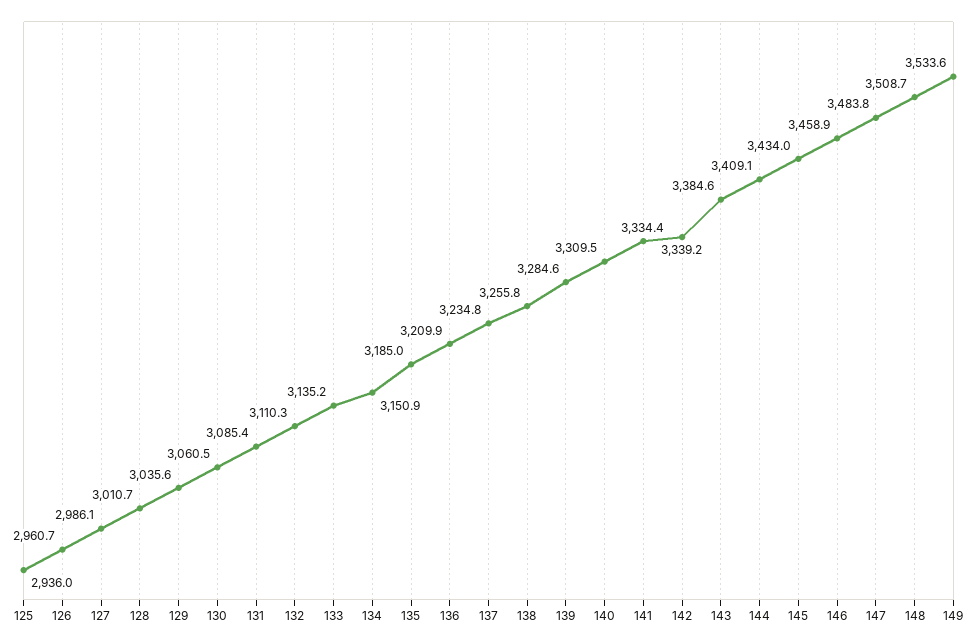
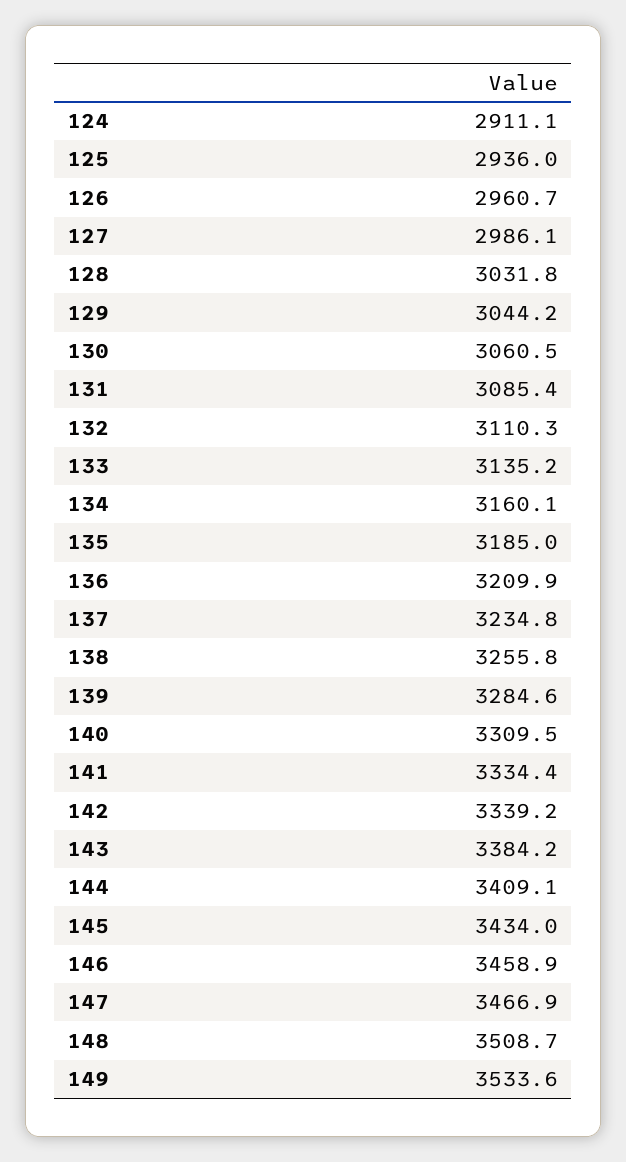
  {
    "125": 2936,
    "126": 2960.7,
    "127": 2986.1,
-   "128": 3010.7,
+   "128": 3031.8,
-   "129": 3035.6,
+   "129": 3044.2,
    "130": 3060.5,
    "131": 3085.4,
    "132": 3110.3,
    "133": 3135.2,
-   "134": 3150.9,
+   "134": 3160.1,
    "135": 3185,
    "136": 3209.9,
    "137": 3234.8,
    "138": 3255.8,
    "139": 3284.6,
    "140": 3309.5,
    "141": 3334.4,
    "142": 3339.2,
-   "143": 3384.6,
+   "143": 3384.2,
    "144": 3409.1,
    "145": 3434,
    "146": 3458.9,
-   "147": 3483.8,
+   "147": 3466.9,
    "148": 3508.7,
-   "149": 3533.6
+   "149": 3533.6,
+   "124": 2911.1
  }

